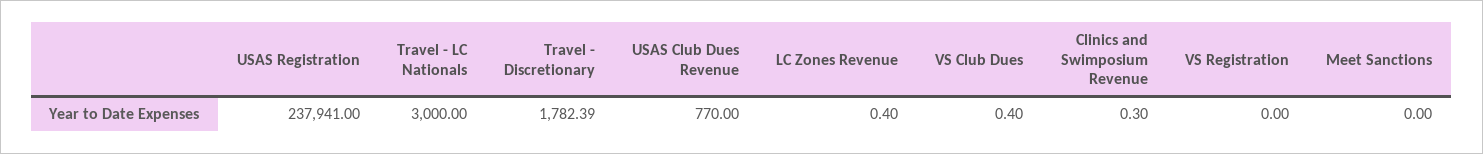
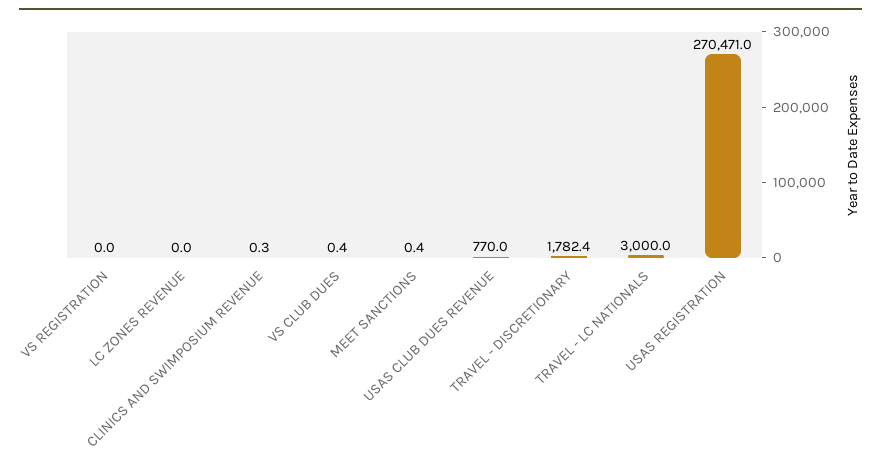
  {
-   "USAS Registration": 237941,
+   "USAS Registration": 270471,
    "Travel - LC Nationals": 3000,
    "Travel - Discretionary": 1782.39,
    "USAS Club Dues Revenue": 770,
-   "LC Zones Revenue": 0.4,
+   "LC Zones Revenue": 0,
    "VS Club Dues": 0.4,
    "Clinics and Swimposium Revenue": 0.3,
    "VS Registration": 0,
-   "Meet Sanctions": 0
+   "Meet Sanctions": 0.4
  }

